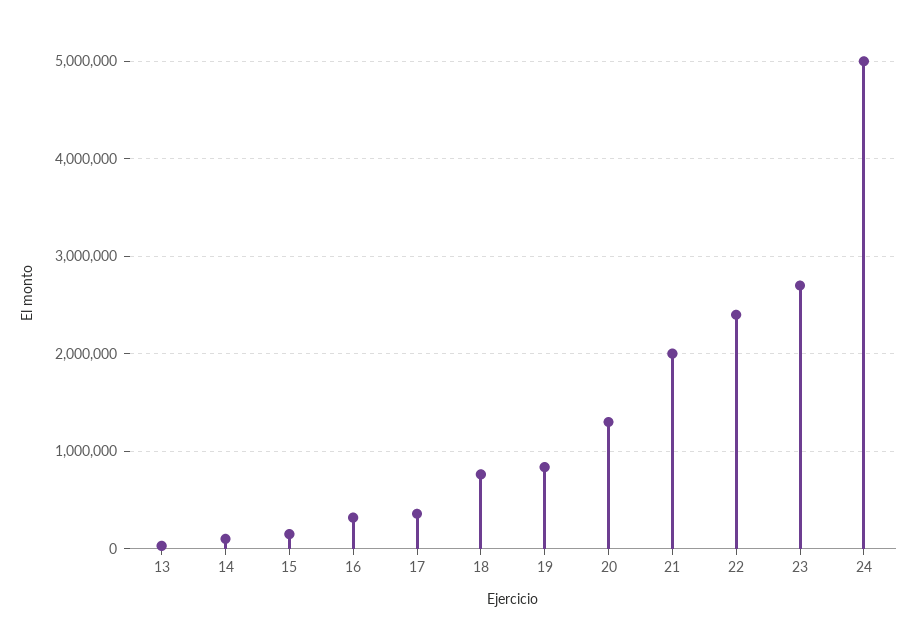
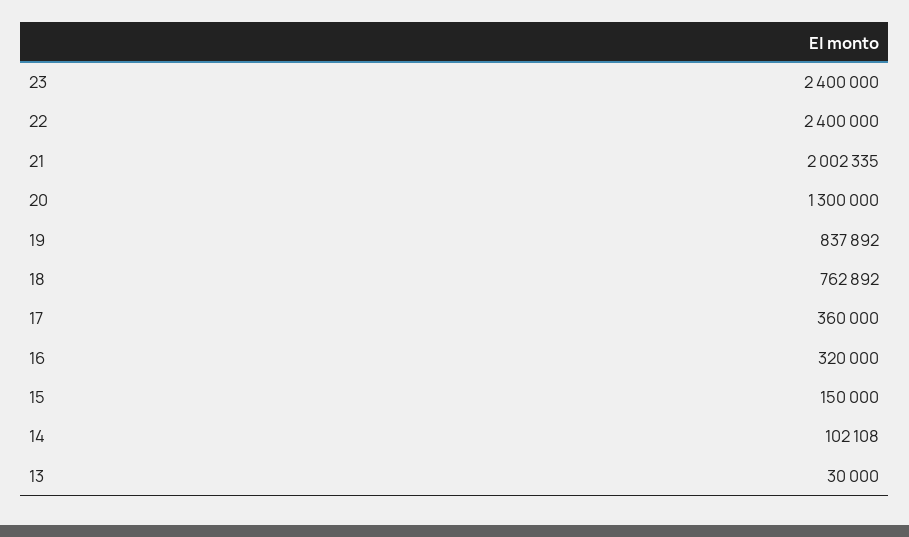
  {
    "13": 30000,
    "14": 102108,
    "15": 150000,
    "16": 320000,
    "17": 360000,
    "18": 762892,
    "19": 837892,
    "20": 1300000,
    "21": 2002335,
    "22": 2400000,
-   "23": 2700000,
+   "23": 2400000
-   "24": 5000000
  }

